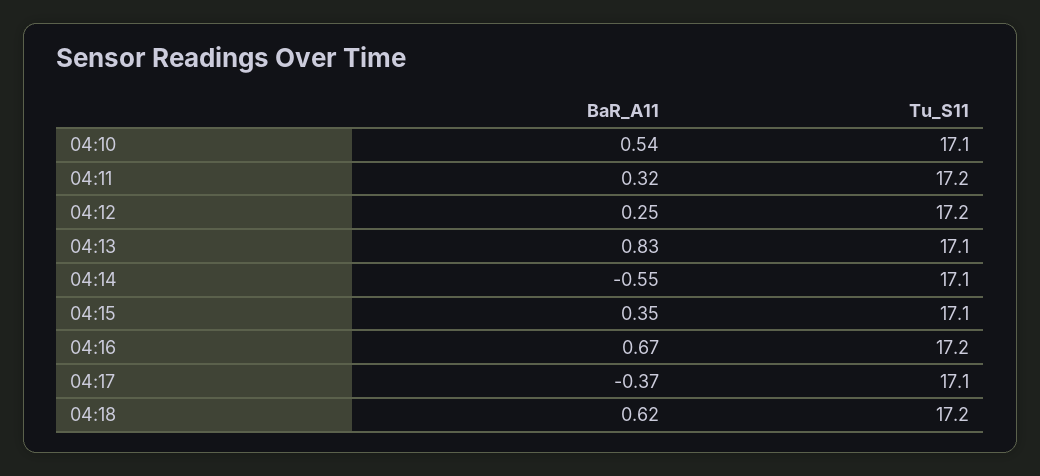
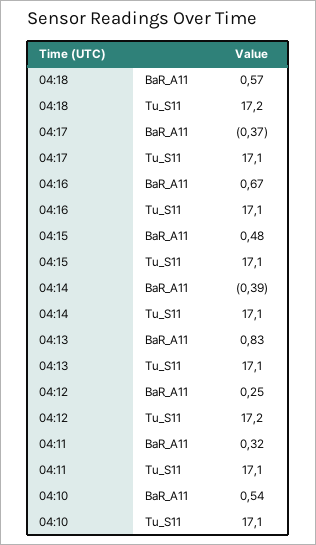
  {
    "BaR_A11": {
      "04:10": 0.54,
      "04:11": 0.32,
      "04:12": 0.25,
      "04:13": 0.83,
-     "04:14": -0.55,
+     "04:14": -0.39,
-     "04:15": 0.35,
+     "04:15": 0.48,
      "04:16": 0.67,
      "04:17": -0.37,
-     "04:18": 0.62
+     "04:18": 0.57
    },
    "Tu_S11": {
      "04:10": 17.1,
-     "04:11": 17.2,
+     "04:11": 17.1,
      "04:12": 17.2,
      "04:13": 17.1,
      "04:14": 17.1,
      "04:15": 17.1,
-     "04:16": 17.2,
+     "04:16": 17.1,
      "04:17": 17.1,
      "04:18": 17.2
    }
  }

